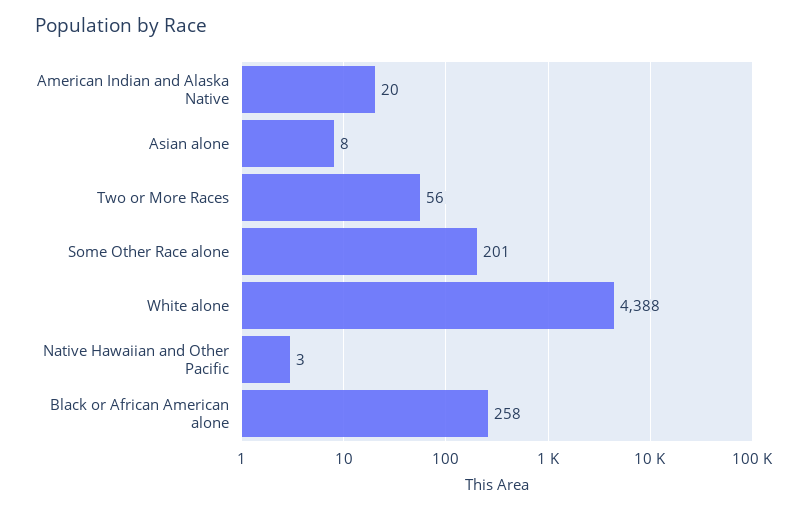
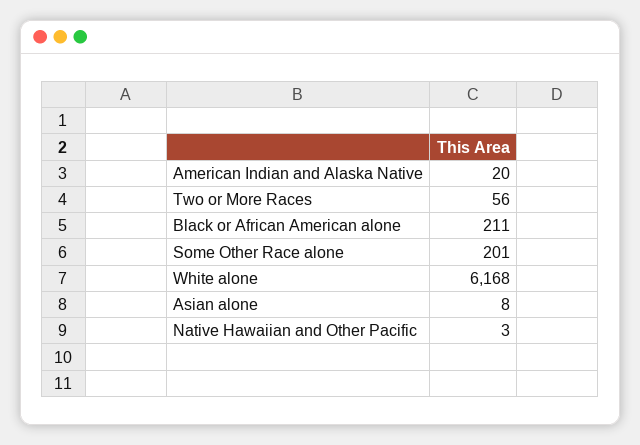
  {
    "American Indian and Alaska Native": 20,
    "Asian alone": 8,
    "Two or More Races": 56,
    "Some Other Race alone": 201,
-   "White alone": 4388,
+   "White alone": 6168,
    "Native Hawaiian and Other Pacific": 3,
-   "Black or African American alone": 258
+   "Black or African American alone": 211
  }

